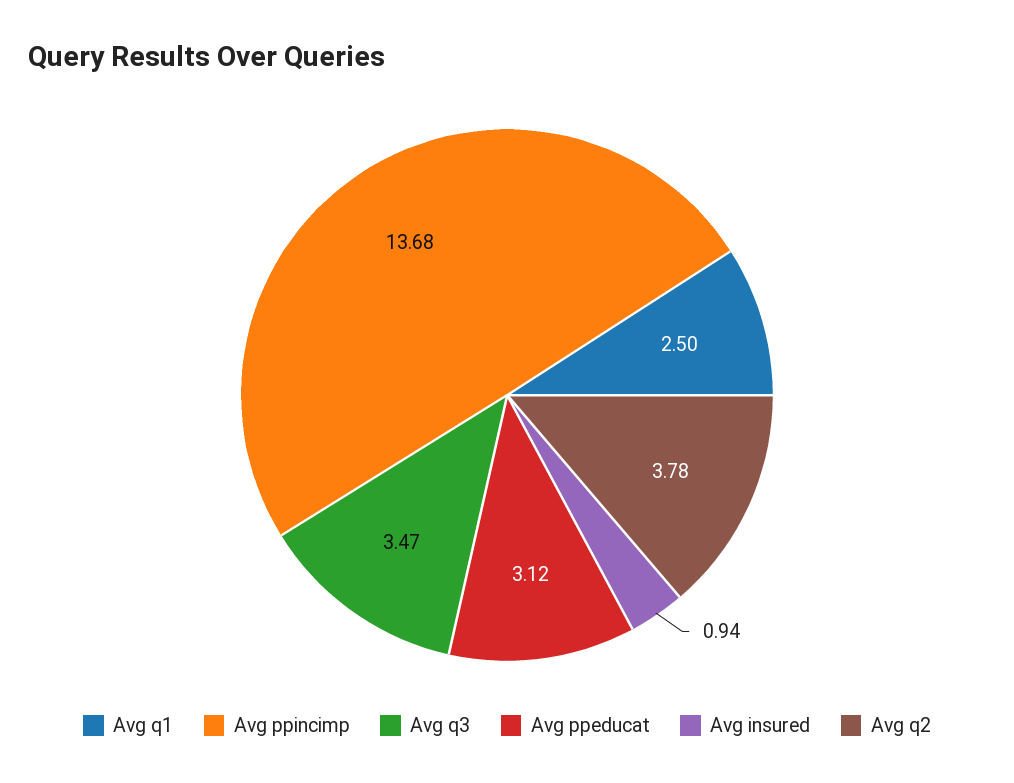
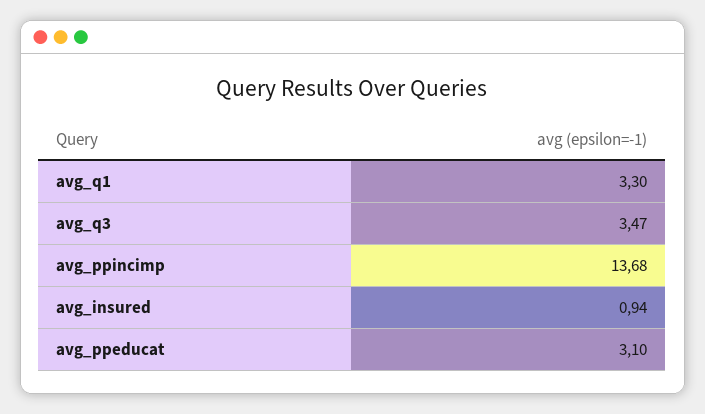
  {
-   "Avg q1": 2.5,
+   "Avg q1": 3.3,
    "Avg ppincimp": 13.68,
    "Avg q3": 3.47,
-   "Avg ppeducat": 3.12,
+   "Avg ppeducat": 3.1,
-   "Avg insured": 0.94,
+   "Avg insured": 0.94
-   "Avg q2": 3.78
  }

